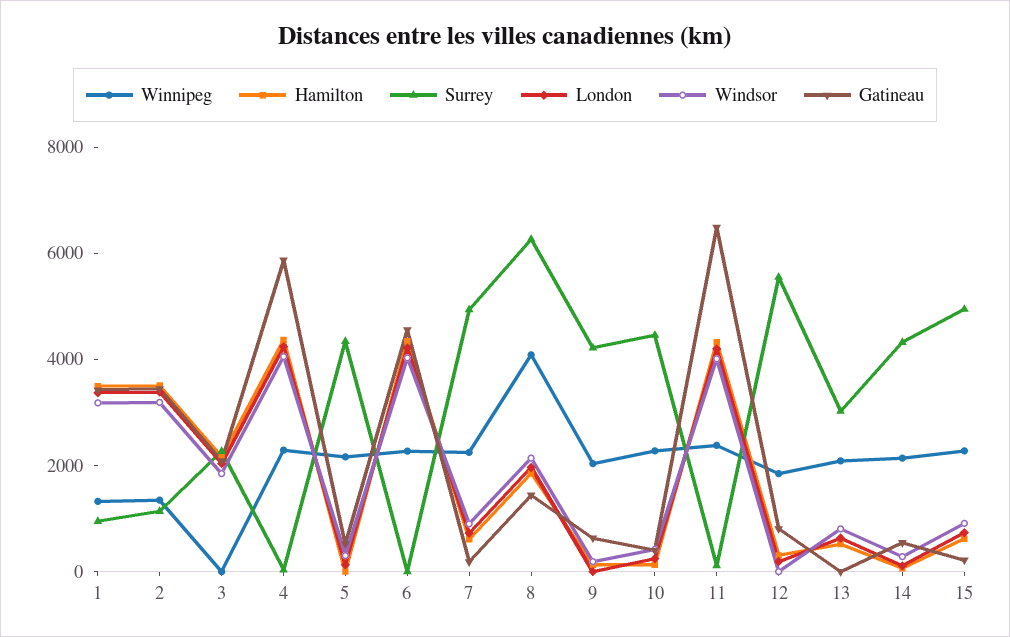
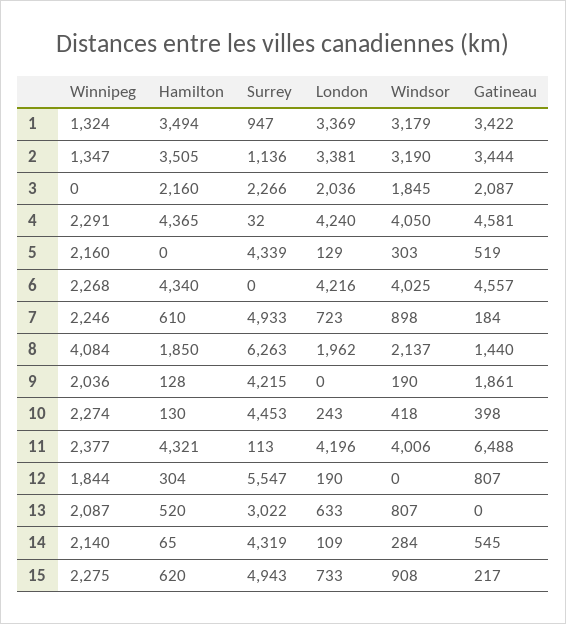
  {
    "Winnipeg": {
      "1": 1324,
      "2": 1347,
      "3": 0,
      "4": 2291,
      "5": 2160,
      "6": 2268,
      "7": 2246,
      "8": 4084,
      "9": 2036,
      "10": 2274,
      "11": 2377,
      "12": 1844,
      "13": 2087,
      "14": 2140,
      "15": 2275
    },
    "Hamilton": {
      "1": 3494,
      "2": 3505,
      "3": 2160,
      "4": 4365,
      "5": 0,
      "6": 4340,
      "7": 610,
      "8": 1850,
      "9": 128,
      "10": 130,
      "11": 4321,
      "12": 304,
      "13": 520,
      "14": 65,
      "15": 620
    },
    "Surrey": {
      "1": 947,
      "2": 1136,
      "3": 2266,
      "4": 32,
      "5": 4339,
      "6": 0,
      "7": 4933,
      "8": 6263,
      "9": 4215,
      "10": 4453,
      "11": 113,
      "12": 5547,
      "13": 3022,
      "14": 4319,
      "15": 4943
    },
    "London": {
      "1": 3369,
      "2": 3381,
      "3": 2036,
      "4": 4240,
      "5": 129,
      "6": 4216,
      "7": 723,
      "8": 1962,
      "9": 0,
      "10": 243,
      "11": 4196,
      "12": 190,
      "13": 633,
      "14": 109,
      "15": 733
    },
    "Windsor": {
      "1": 3179,
      "2": 3190,
      "3": 1845,
      "4": 4050,
      "5": 303,
      "6": 4025,
      "7": 898,
      "8": 2137,
      "9": 190,
      "10": 418,
      "11": 4006,
      "12": 0,
      "13": 807,
      "14": 284,
      "15": 908
    },
    "Gatineau": {
      "1": 3422,
      "2": 3444,
      "3": 2087,
-     "4": 6000,
+     "4": 4581,
      "5": 519,
      "6": 4557,
      "7": 184,
      "8": 1440,
-     "9": 500,
+     "9": 1861,
      "10": 398,
      "11": 6488,
      "12": 807,
      "13": 0,
      "14": 545,
      "15": 217
    }
  }

